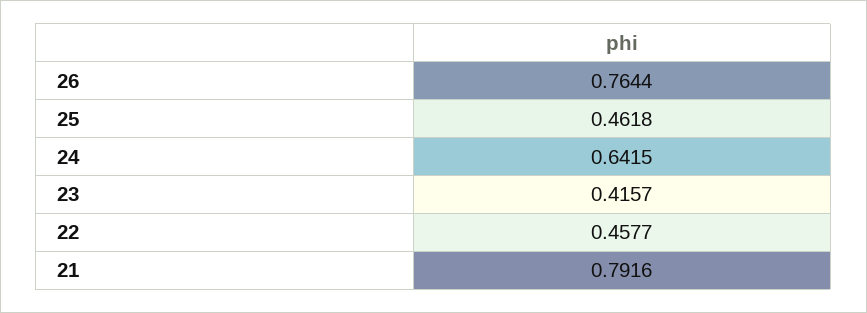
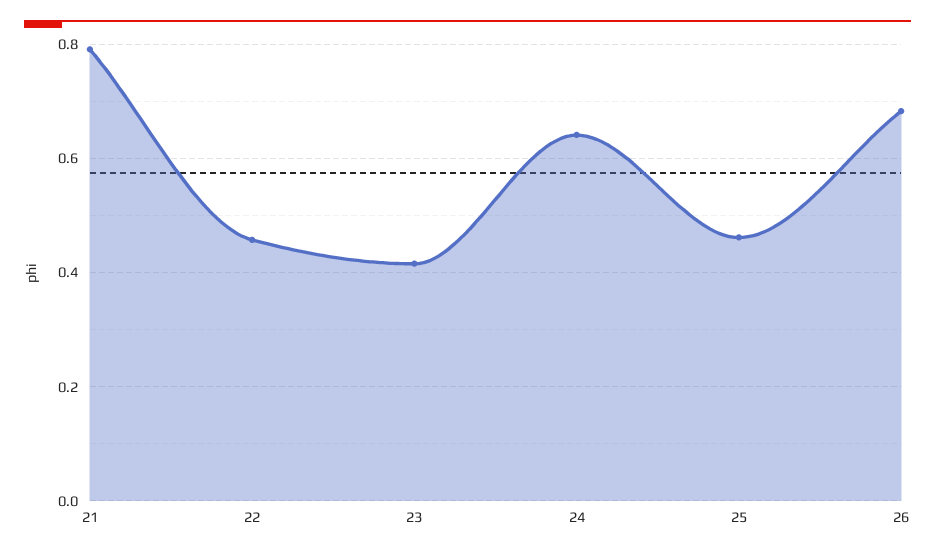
  {
-   "26": 0.7644,
+   "26": 0.68,
    "25": 0.4618,
    "24": 0.6415,
    "23": 0.4157,
    "22": 0.4577,
    "21": 0.7916
  }

